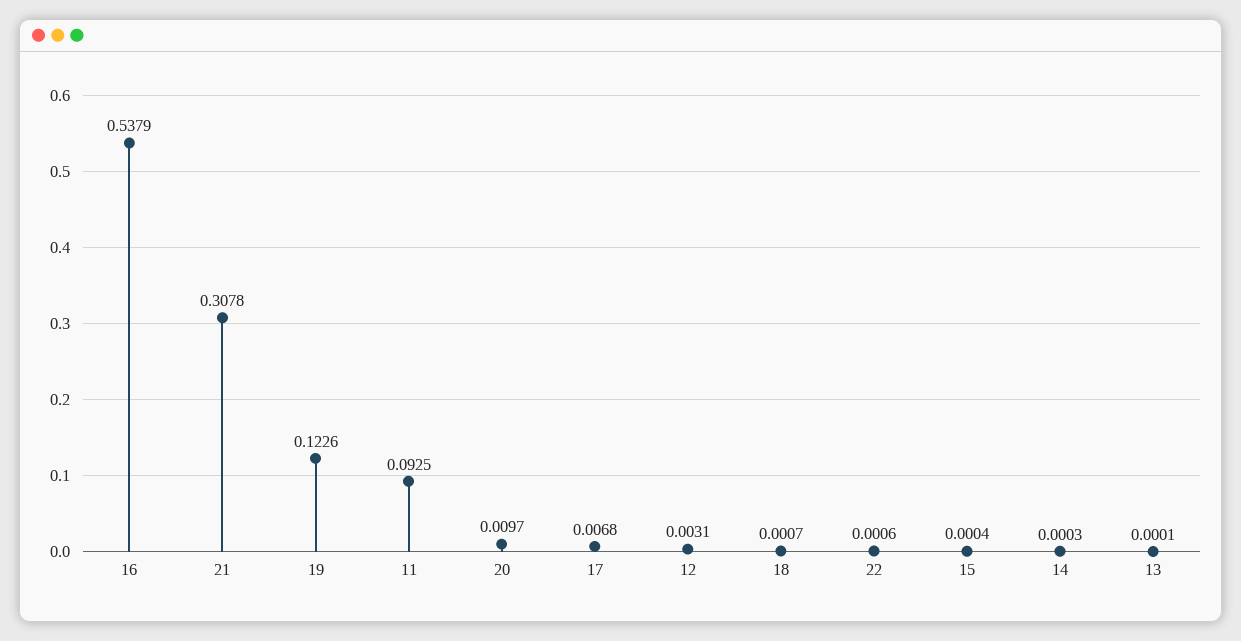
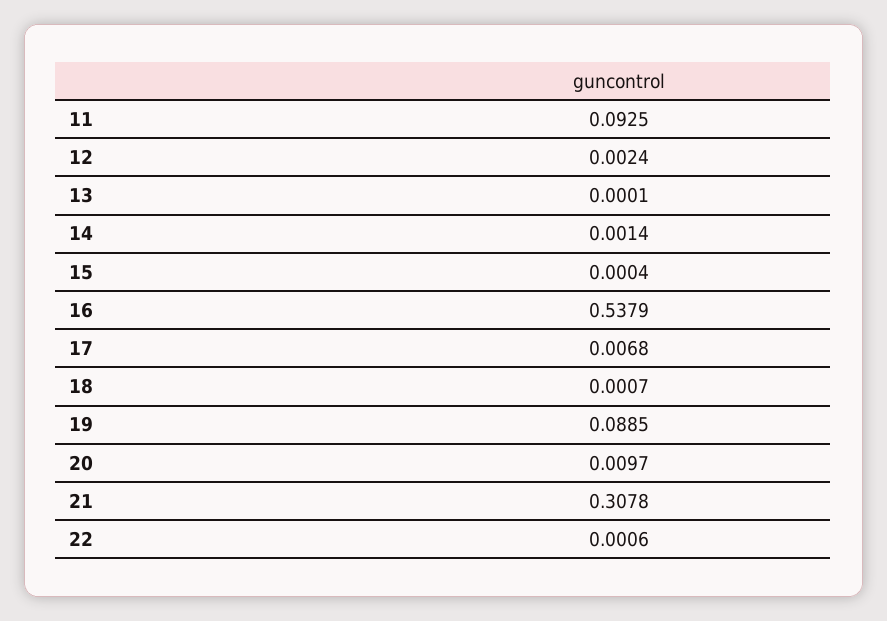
  {
    "16": 0.5379,
    "21": 0.3078,
-   "19": 0.1226,
+   "19": 0.0885,
    "11": 0.0925,
    "20": 0.0097,
    "17": 0.0068,
-   "12": 0.0031,
+   "12": 0.0024,
    "18": 0.0007,
    "22": 0.0006,
    "15": 0.0004,
-   "14": 0.0003,
+   "14": 0.0014,
    "13": 0.0001
  }

